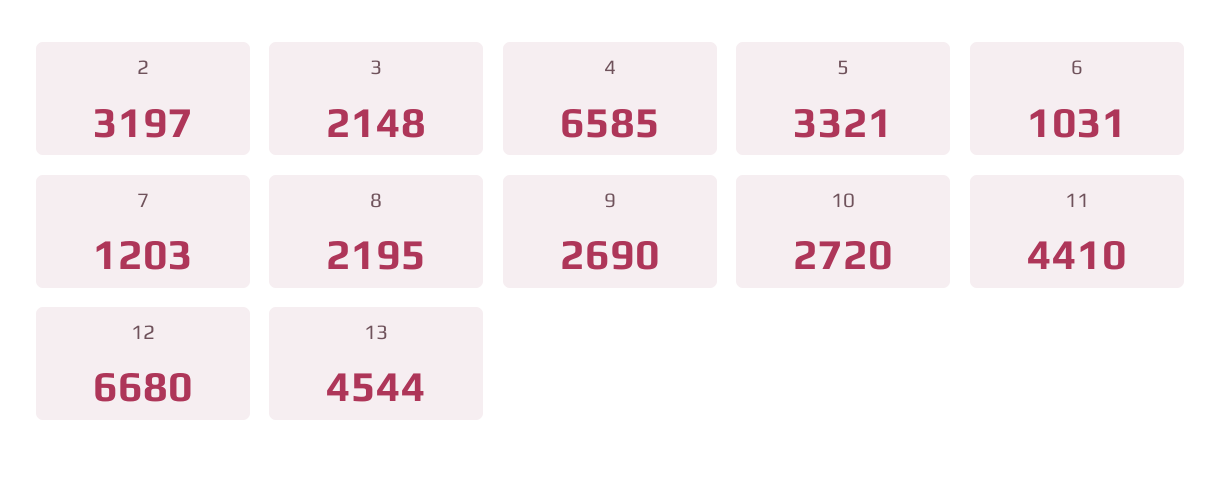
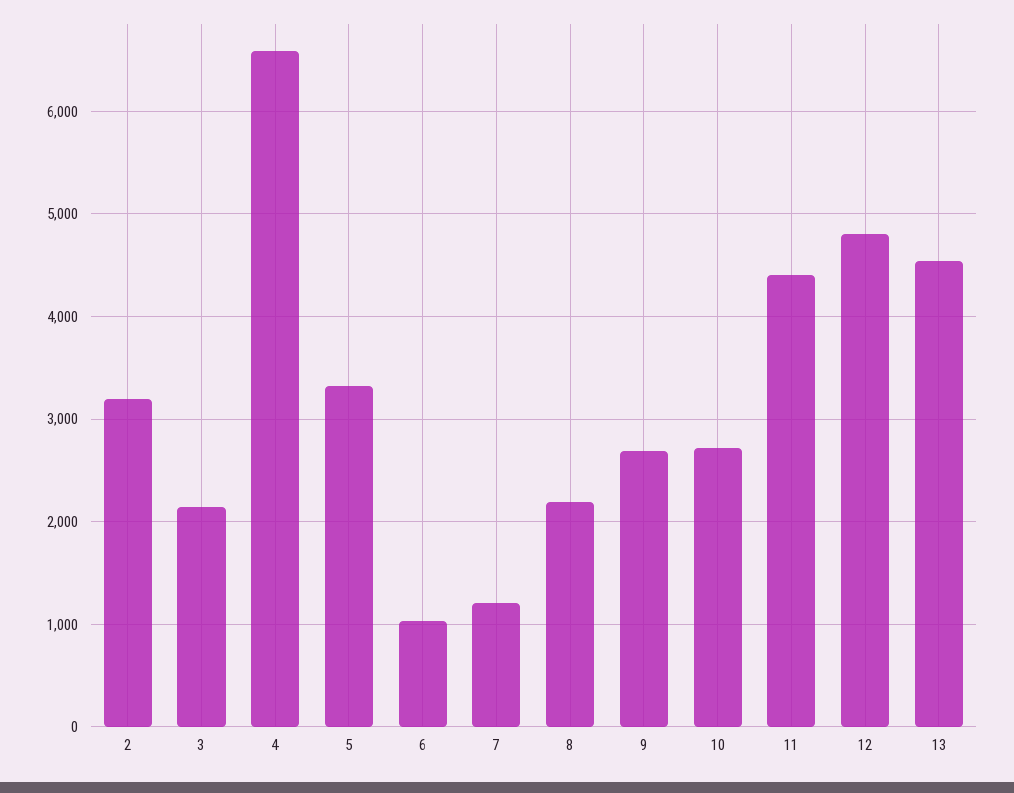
  {
    "2": 3197,
    "3": 2148,
    "4": 6585,
    "5": 3321,
    "6": 1031,
    "7": 1203,
    "8": 2195,
    "9": 2690,
    "10": 2720,
    "11": 4410,
-   "12": 6680,
+   "12": 4800,
    "13": 4544
  }

